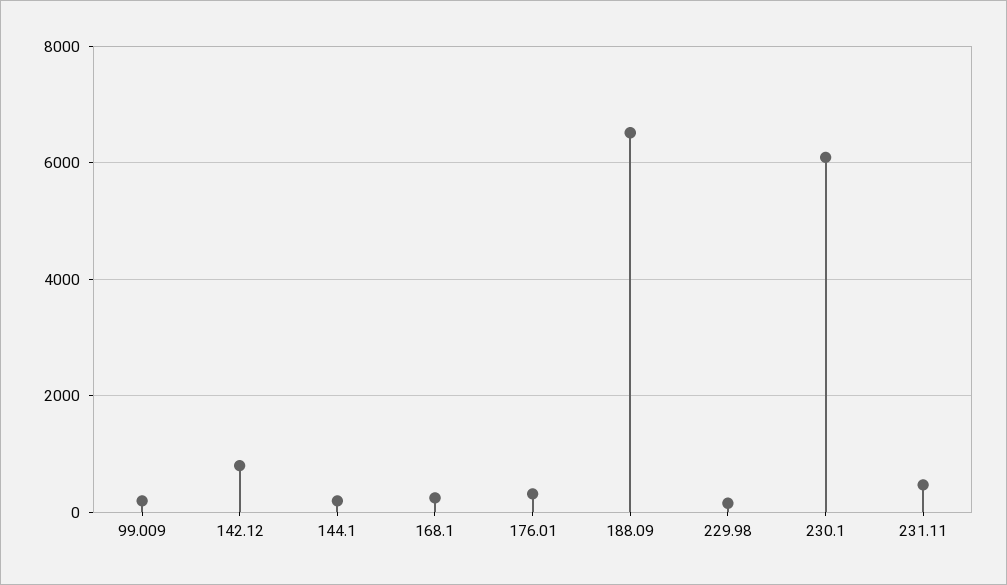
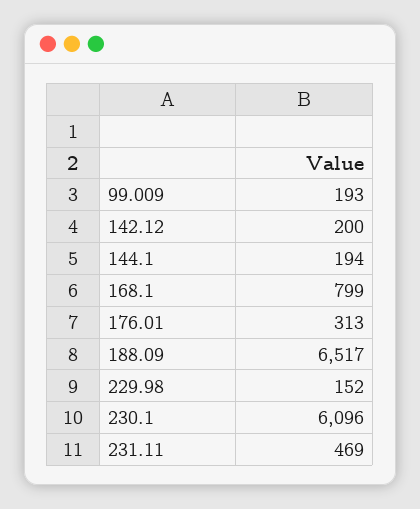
  {
    "99.009": 193,
-   "142.12": 800,
+   "142.12": 200,
    "144.1": 194,
-   "168.1": 200,
+   "168.1": 799,
    "176.01": 313,
    "188.09": 6517,
    "229.98": 152,
    "230.1": 6096,
    "231.11": 469
  }

